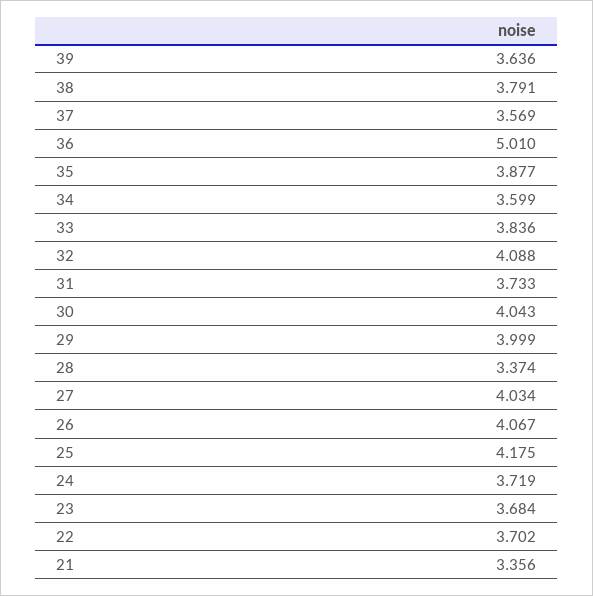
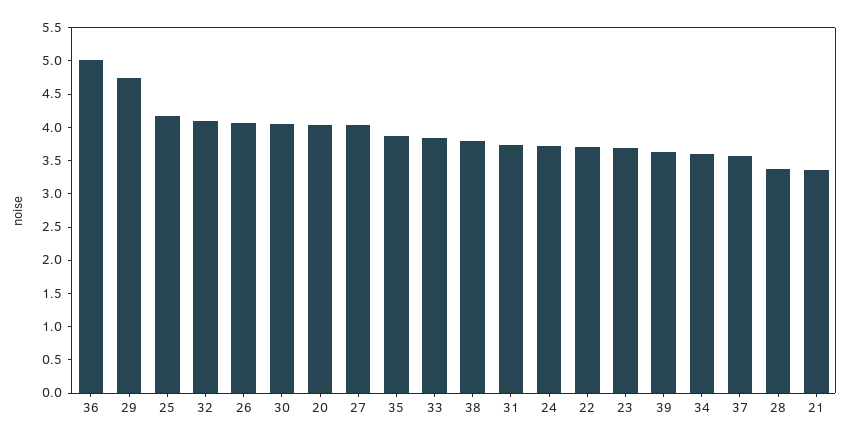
  {
    "39": 3.636,
    "38": 3.791,
    "37": 3.569,
    "36": 5.01,
    "35": 3.877,
    "34": 3.599,
    "33": 3.836,
    "32": 4.088,
    "31": 3.733,
    "30": 4.043,
-   "29": 3.999,
+   "29": 4.75,
    "28": 3.374,
    "27": 4.034,
    "26": 4.067,
    "25": 4.175,
    "24": 3.719,
    "23": 3.684,
    "22": 3.702,
-   "21": 3.356
+   "21": 3.356,
+   "20": 4
  }

